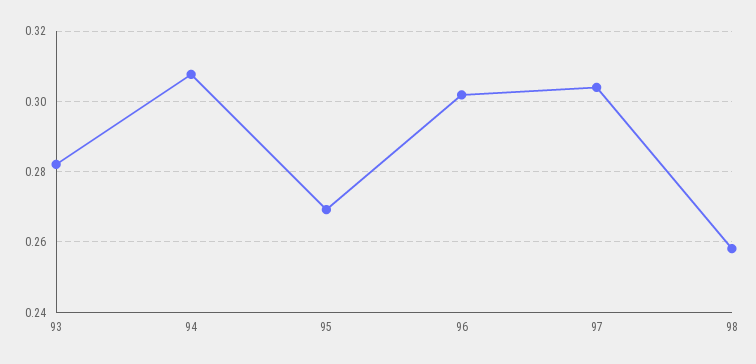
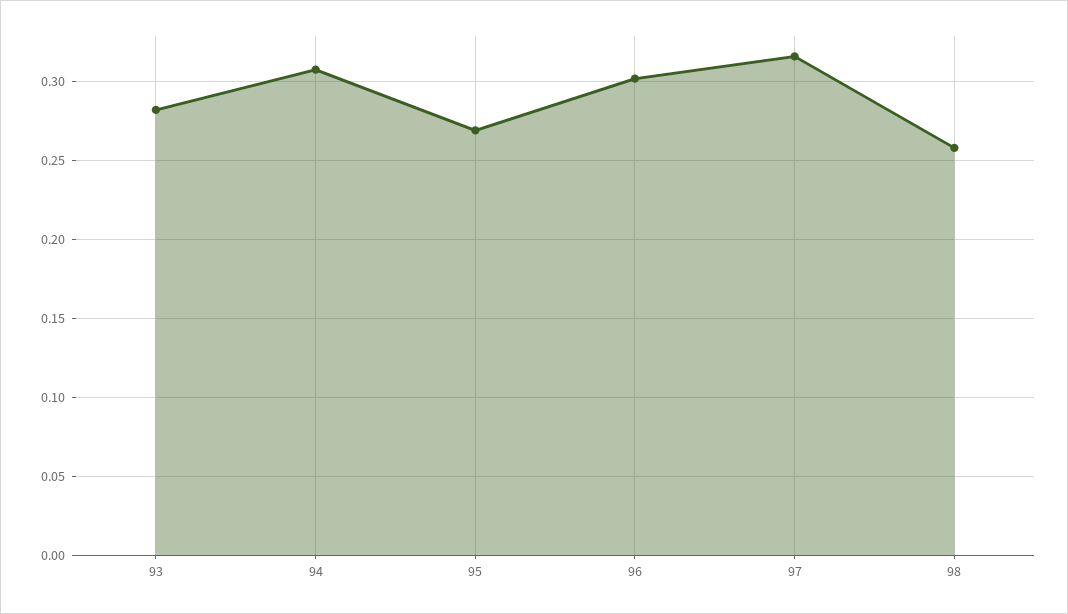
  {
    "93": 0.282,
    "94": 0.308,
    "95": 0.27,
    "96": 0.302,
-   "97": 0.304,
+   "97": 0.315,
    "98": 0.258
  }

